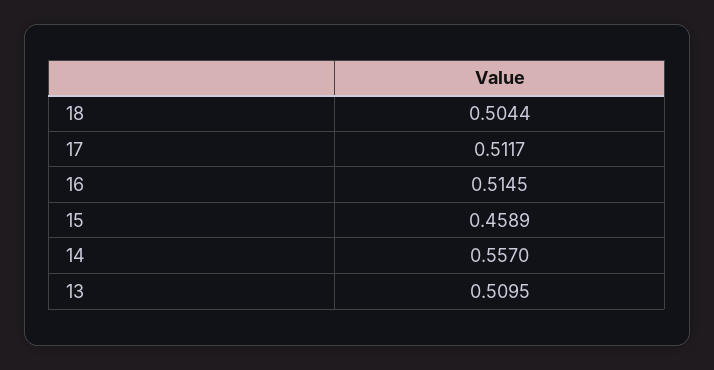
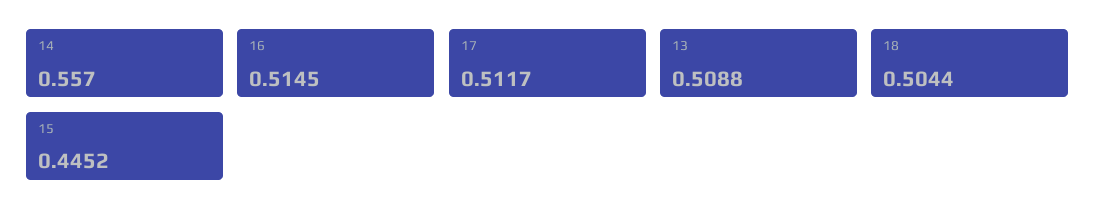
  {
    "18": 0.5044,
    "17": 0.5117,
    "16": 0.5145,
-   "15": 0.4589,
+   "15": 0.4452,
    "14": 0.557,
-   "13": 0.5095
+   "13": 0.5088
  }

